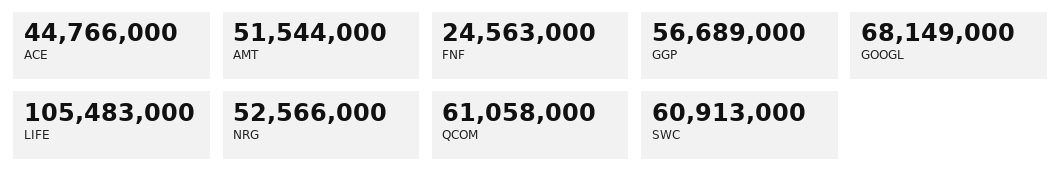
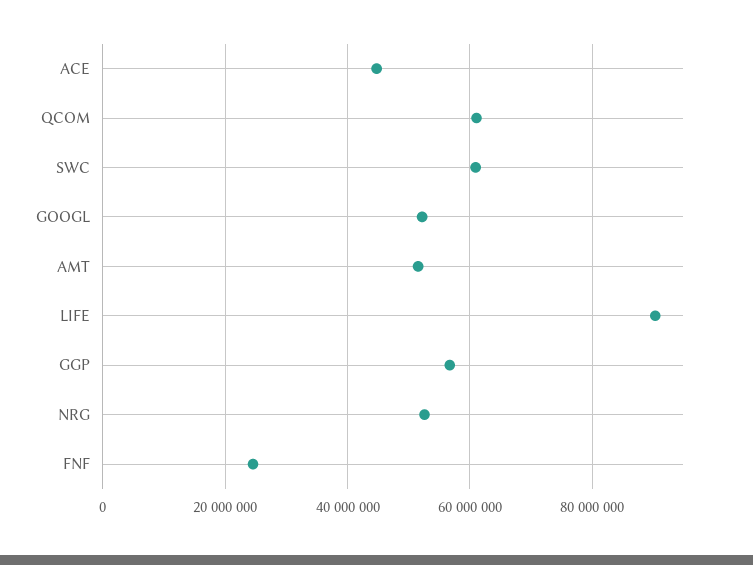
  {
    "ACE": 44766000,
    "AMT": 51544000,
    "FNF": 24563000,
    "GGP": 56689000,
-   "GOOGL": 68149000,
+   "GOOGL": 52000000,
-   "LIFE": 105483000,
+   "LIFE": 90000000,
    "NRG": 52566000,
    "QCOM": 61058000,
    "SWC": 60913000
  }

